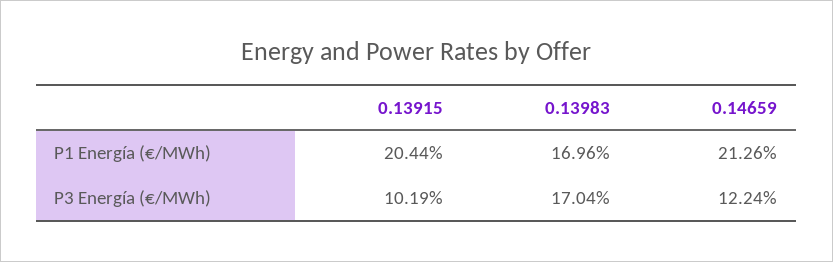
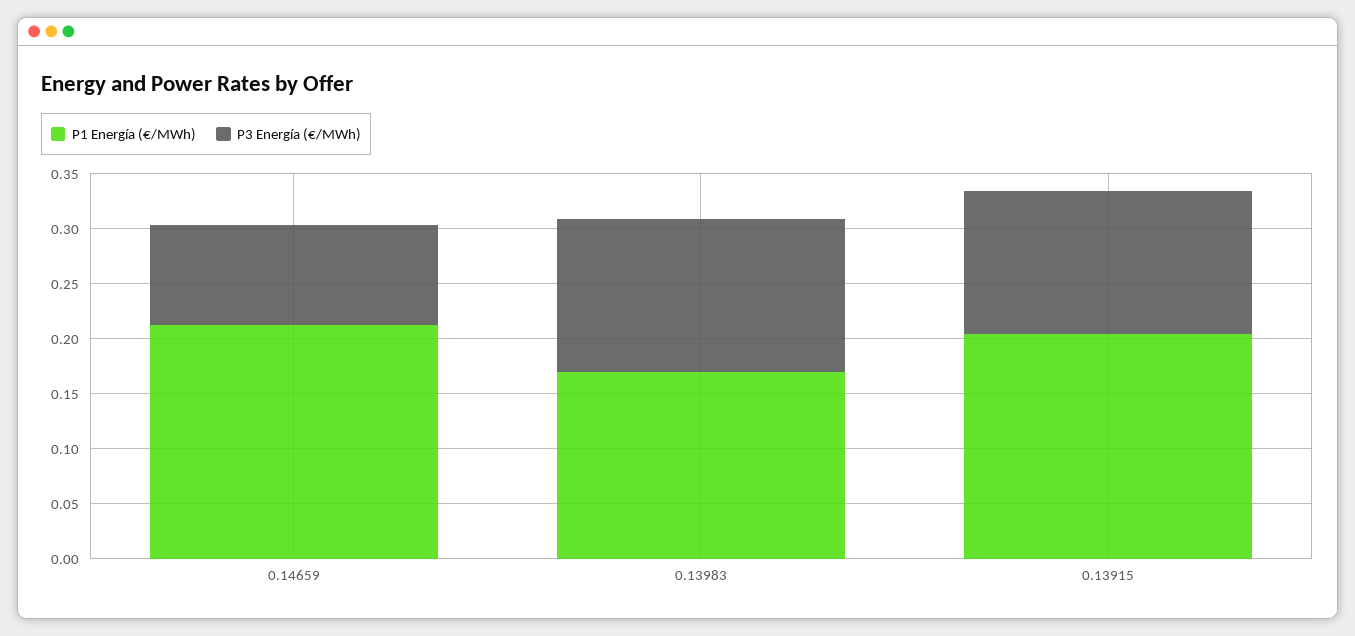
  {
    "P1 Energía (€/MWh)": {
      "0.13915": 0.2044,
      "0.13983": 0.1696,
      "0.14659": 0.2126
    },
    "P3 Energía (€/MWh)": {
-     "0.13915": 0.1019,
+     "0.13915": 0.13,
-     "0.13983": 0.1704,
+     "0.13983": 0.14,
-     "0.14659": 0.1224
+     "0.14659": 0.09
    }
  }

